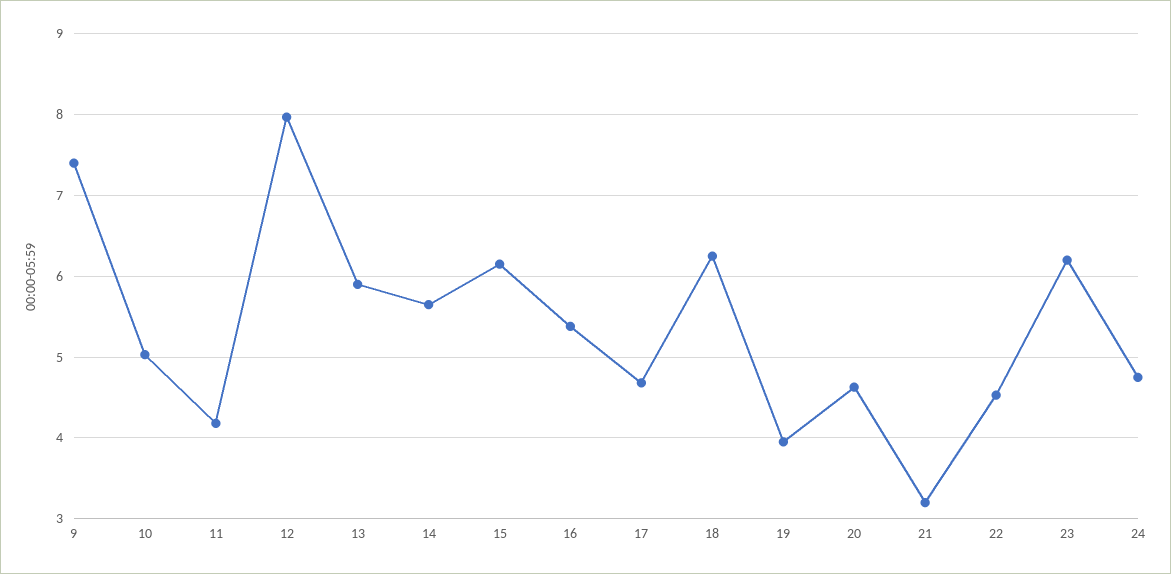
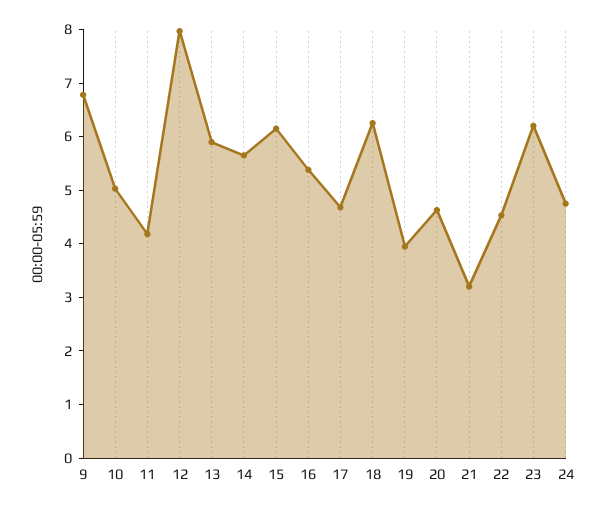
  {
-   "9": 7.4,
+   "9": 6.8,
    "10": 5,
    "11": 4.2,
    "12": 8,
    "13": 5.9,
    "14": 5.7,
    "15": 6.2,
    "16": 5.4,
    "17": 4.7,
    "18": 6.3,
    "19": 4,
    "20": 4.6,
    "21": 3.2,
    "22": 4.5,
    "23": 6.2,
    "24": 4.8
  }

